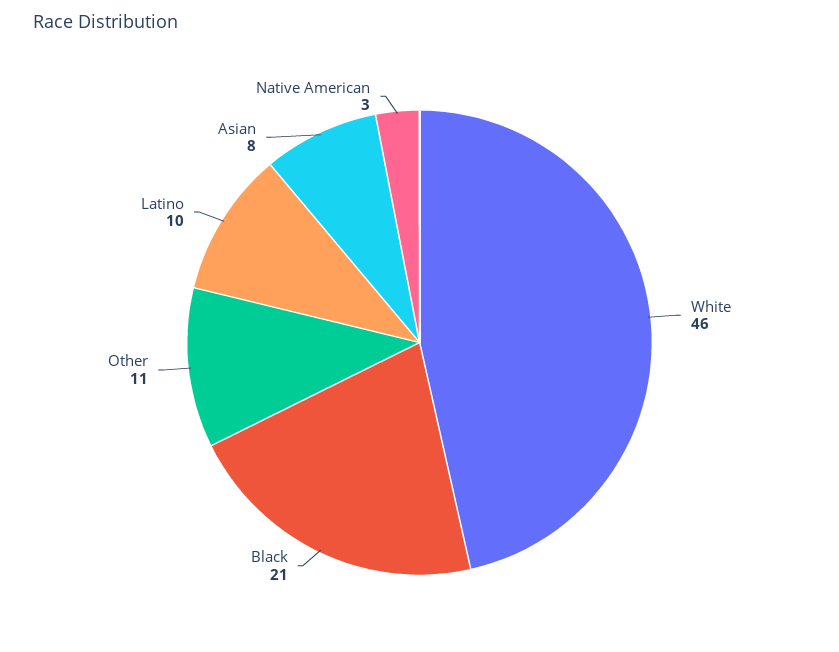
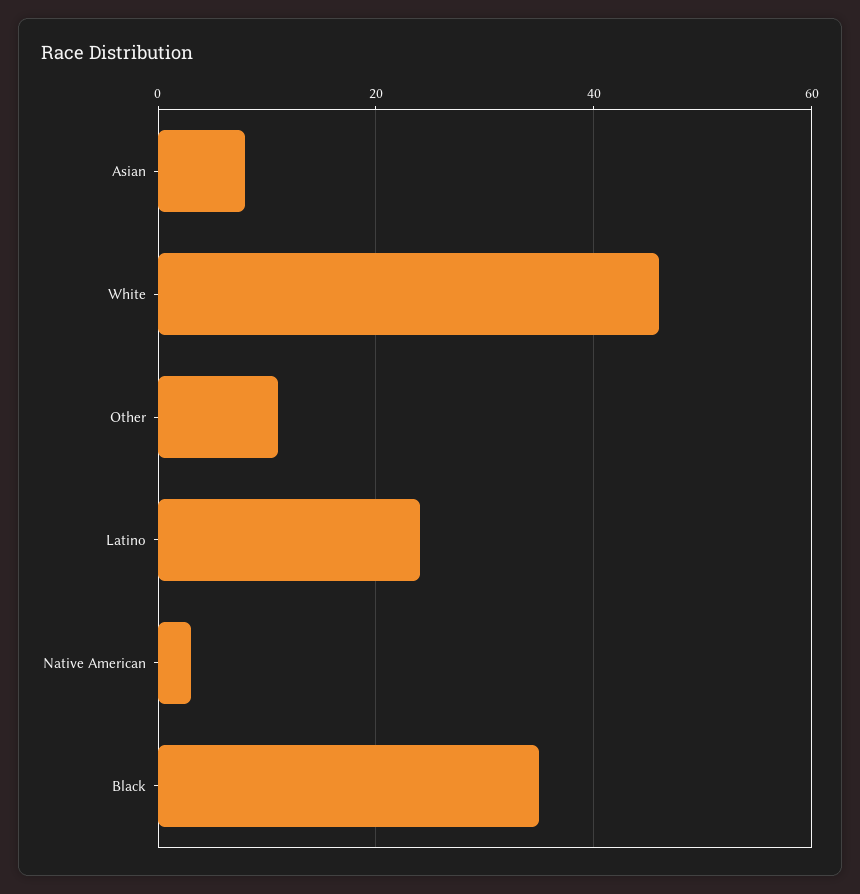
  {
    "White": 46,
-   "Black": 21,
+   "Black": 35,
    "Other": 11,
-   "Latino": 10,
+   "Latino": 25,
    "Asian": 8,
    "Native American": 3
  }

